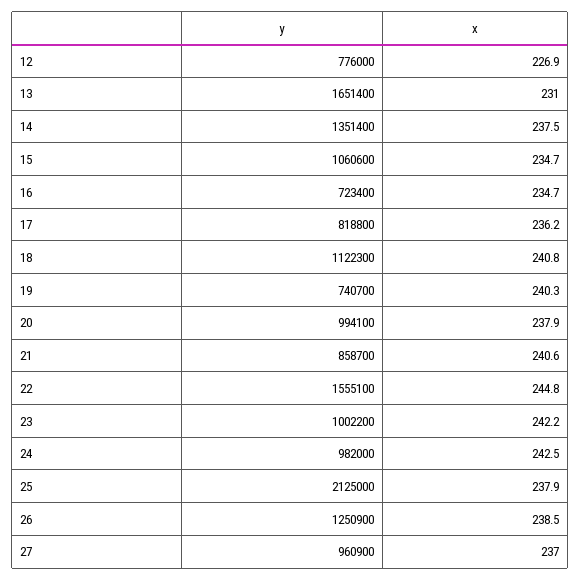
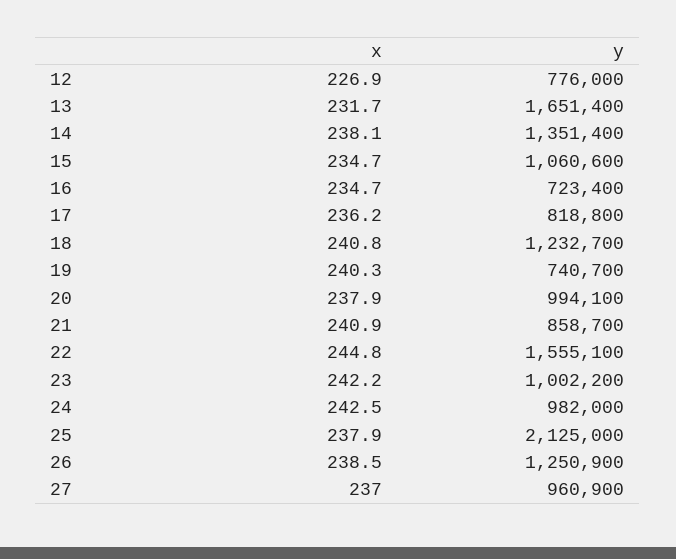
  {
    "y": {
      "12": 776000,
      "13": 1651400,
      "14": 1351400,
      "15": 1060600,
      "16": 723400,
      "17": 818800,
-     "18": 1122300,
+     "18": 1232700,
      "19": 740700,
      "20": 994100,
      "21": 858700,
      "22": 1555100,
      "23": 1002200,
      "24": 982000,
      "25": 2125000,
      "26": 1250900,
      "27": 960900
    },
    "x": {
      "12": 226.9,
-     "13": 231,
+     "13": 231.7,
-     "14": 237.5,
+     "14": 238.1,
      "15": 234.7,
      "16": 234.7,
      "17": 236.2,
      "18": 240.8,
      "19": 240.3,
      "20": 237.9,
-     "21": 240.6,
+     "21": 240.9,
      "22": 244.8,
      "23": 242.2,
      "24": 242.5,
      "25": 237.9,
      "26": 238.5,
      "27": 237
    }
  }

